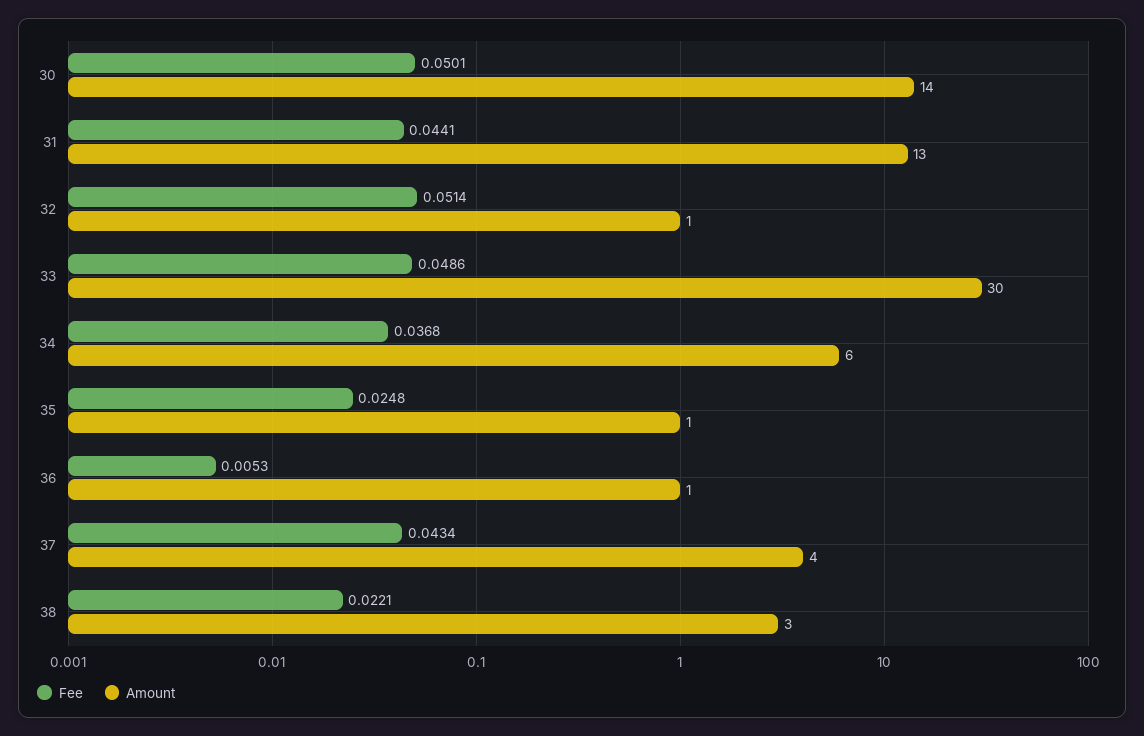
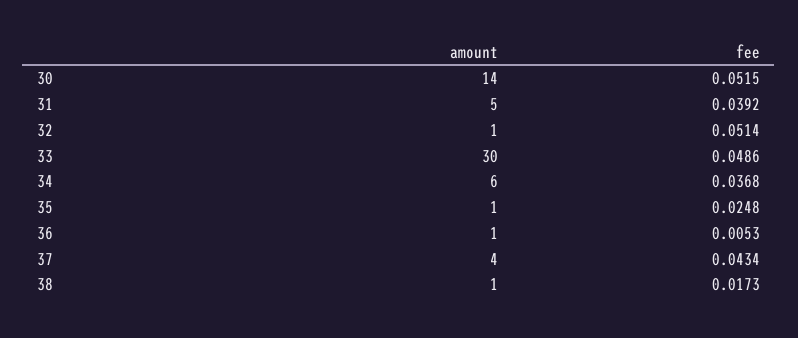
  {
    "Fee": {
-     "30": 0.0501,
+     "30": 0.0515,
-     "31": 0.0441,
+     "31": 0.0392,
      "32": 0.0514,
      "33": 0.0486,
      "34": 0.0368,
      "35": 0.0248,
      "36": 0.0053,
      "37": 0.0434,
-     "38": 0.0221
+     "38": 0.0173
    },
    "Amount": {
      "30": 14,
-     "31": 13,
+     "31": 5,
      "32": 1,
      "33": 30,
      "34": 6,
      "35": 1,
      "36": 1,
      "37": 4,
-     "38": 3
+     "38": 1
    }
  }

